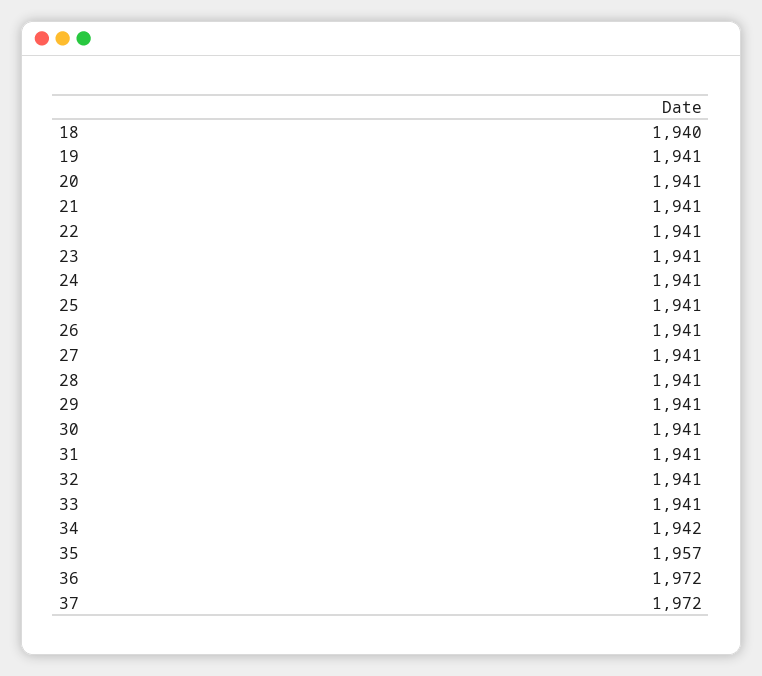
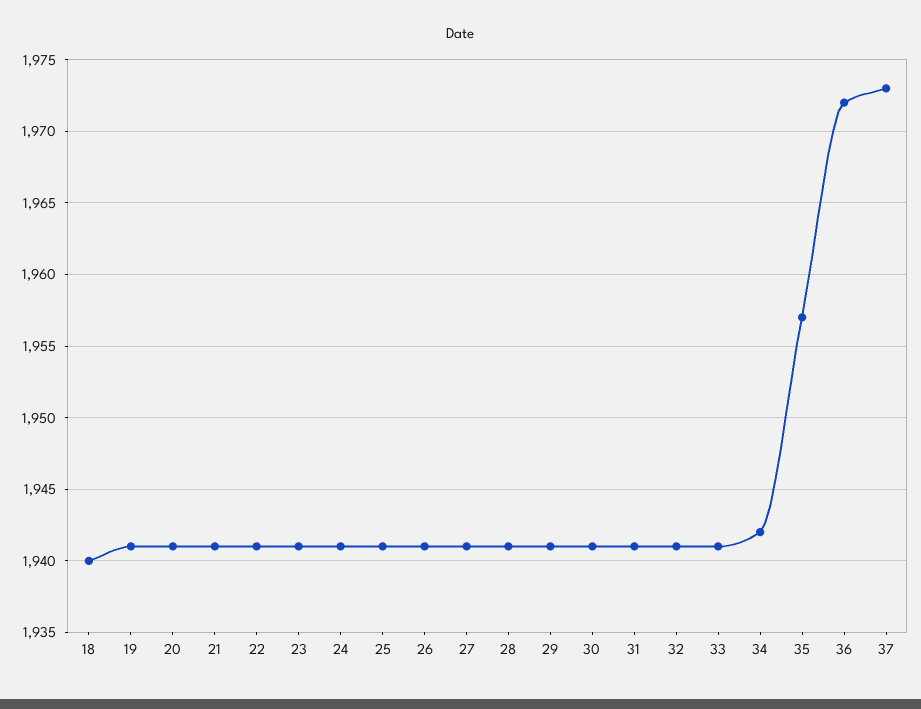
  {
    "18": 1940,
    "19": 1941,
    "20": 1941,
    "21": 1941,
    "22": 1941,
    "23": 1941,
    "24": 1941,
    "25": 1941,
    "26": 1941,
    "27": 1941,
    "28": 1941,
    "29": 1941,
    "30": 1941,
    "31": 1941,
    "32": 1941,
    "33": 1941,
    "34": 1942,
    "35": 1957,
    "36": 1972,
-   "37": 1972
+   "37": 1973
  }

